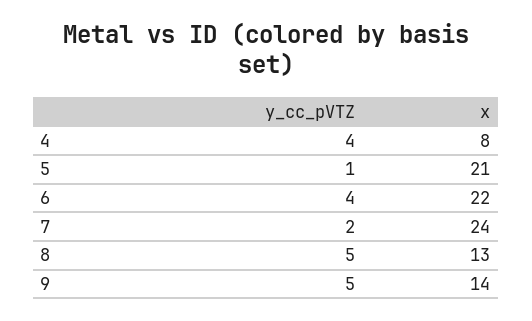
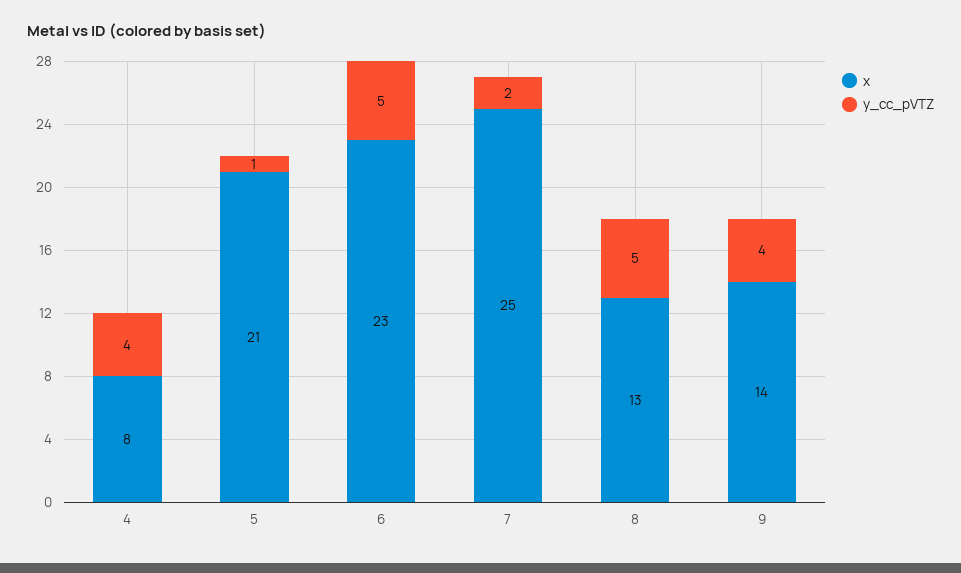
  {
    "y_cc_pVTZ": {
      "4": 4,
      "5": 1,
-     "6": 4,
+     "6": 5,
      "7": 2,
      "8": 5,
-     "9": 5
+     "9": 4
    },
    "x": {
      "4": 8,
      "5": 21,
-     "6": 22,
+     "6": 23,
-     "7": 24,
+     "7": 25,
      "8": 13,
      "9": 14
    }
  }

